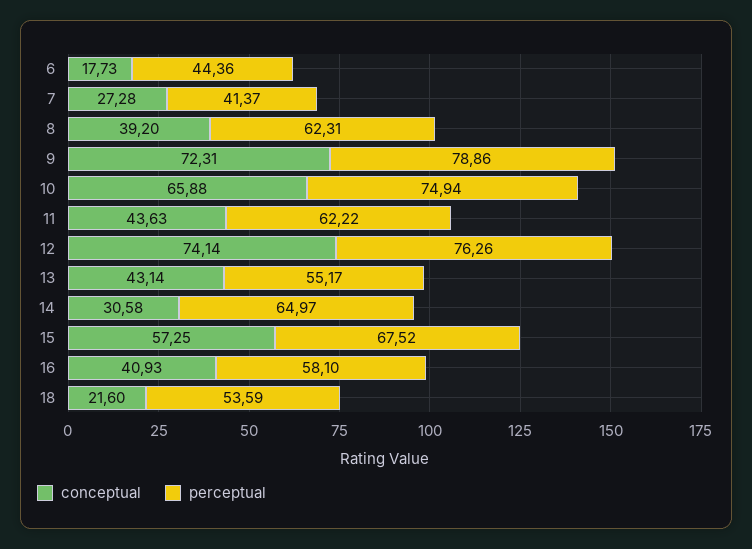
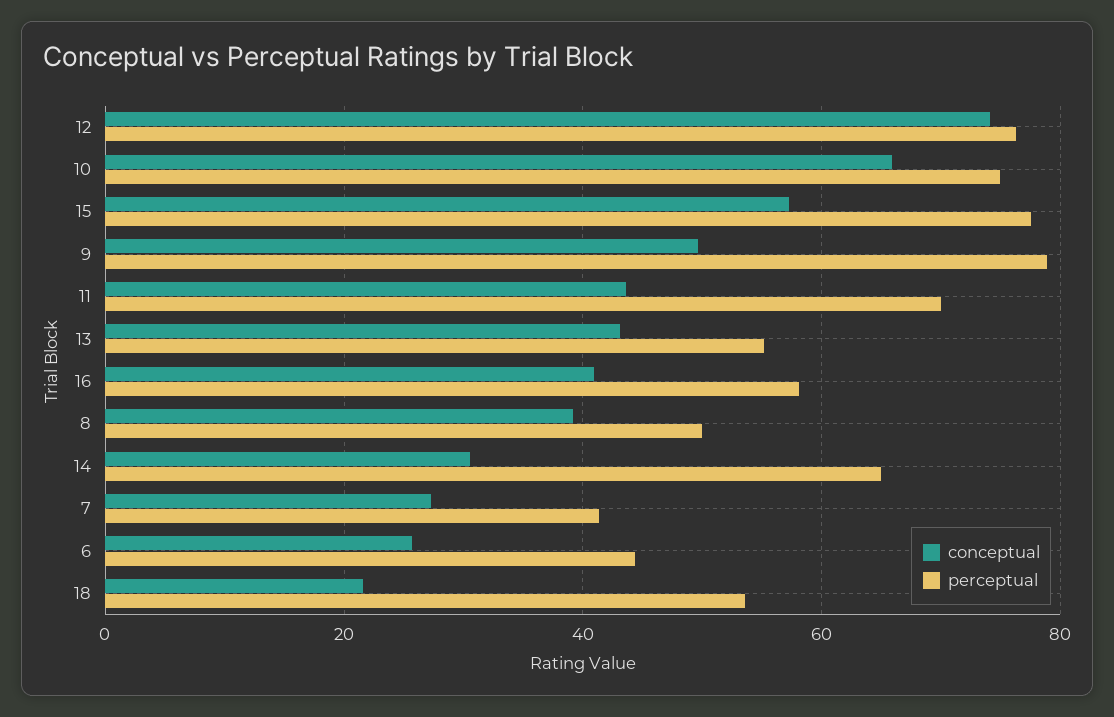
  {
    "conceptual": {
-     "6": 17.73,
+     "6": 26,
      "7": 27.28,
      "8": 39.2,
-     "9": 72.31,
+     "9": 50,
      "10": 65.88,
      "11": 43.63,
      "12": 74.14,
      "13": 43.14,
      "14": 30.58,
      "15": 57.25,
      "16": 40.93,
      "18": 21.6
    },
    "perceptual": {
      "6": 44.36,
      "7": 41.37,
-     "8": 62.31,
+     "8": 50,
      "9": 78.86,
      "10": 74.94,
-     "11": 62.22,
+     "11": 70,
      "12": 76.26,
      "13": 55.17,
      "14": 64.97,
-     "15": 67.52,
+     "15": 78,
      "16": 58.1,
      "18": 53.59
    }
  }

